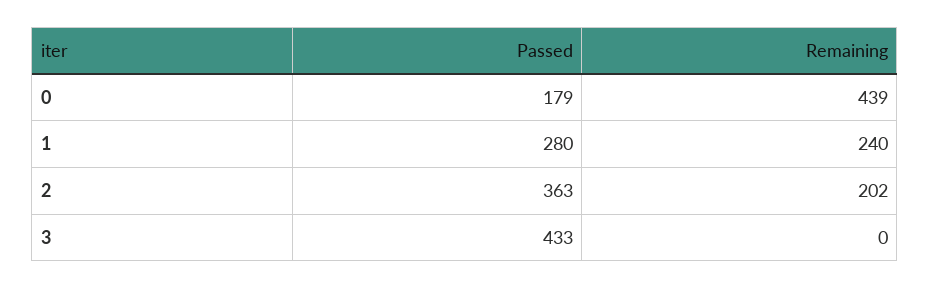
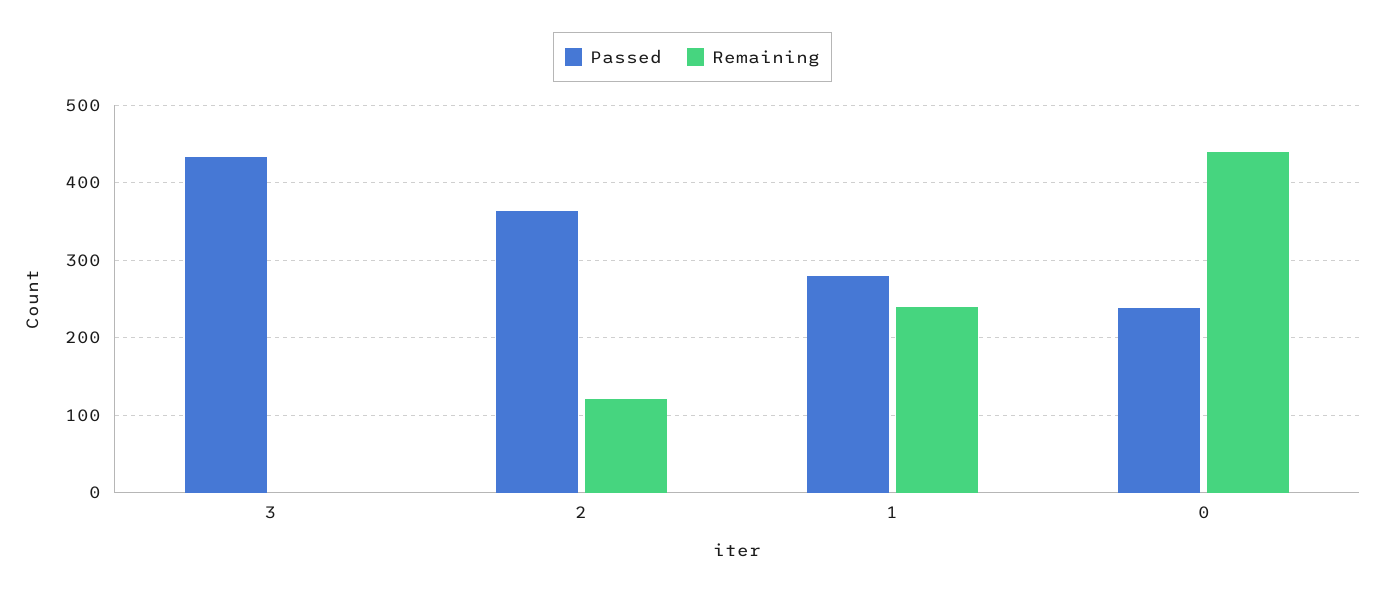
  {
    "Passed": {
-     "0": 179,
+     "0": 240,
      "1": 280,
      "2": 363,
      "3": 433
    },
    "Remaining": {
      "0": 439,
      "1": 240,
-     "2": 202,
+     "2": 120,
      "3": 0
    }
  }

